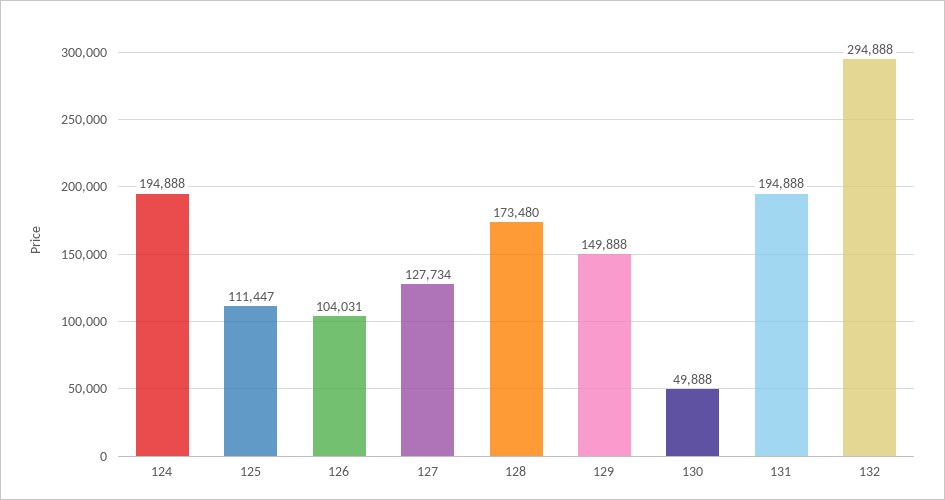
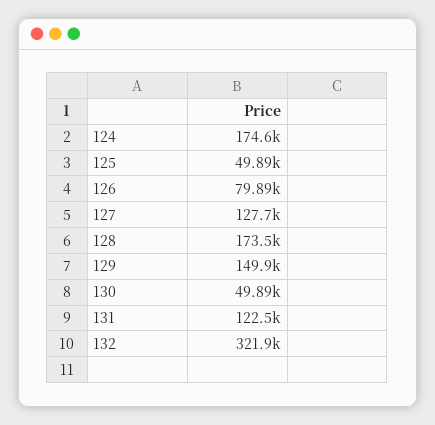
  {
-   "124": 194888,
+   "124": 174600,
-   "125": 111447,
+   "125": 49890,
-   "126": 104031,
+   "126": 79890,
    "127": 127734,
    "128": 173480,
    "129": 149888,
    "130": 49888,
-   "131": 194888,
+   "131": 122500,
-   "132": 294888
+   "132": 321900
  }

